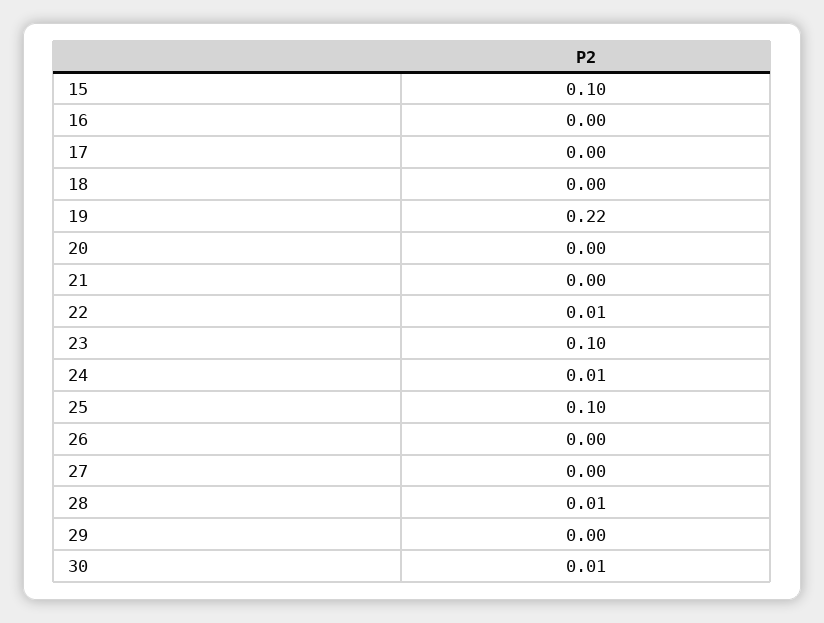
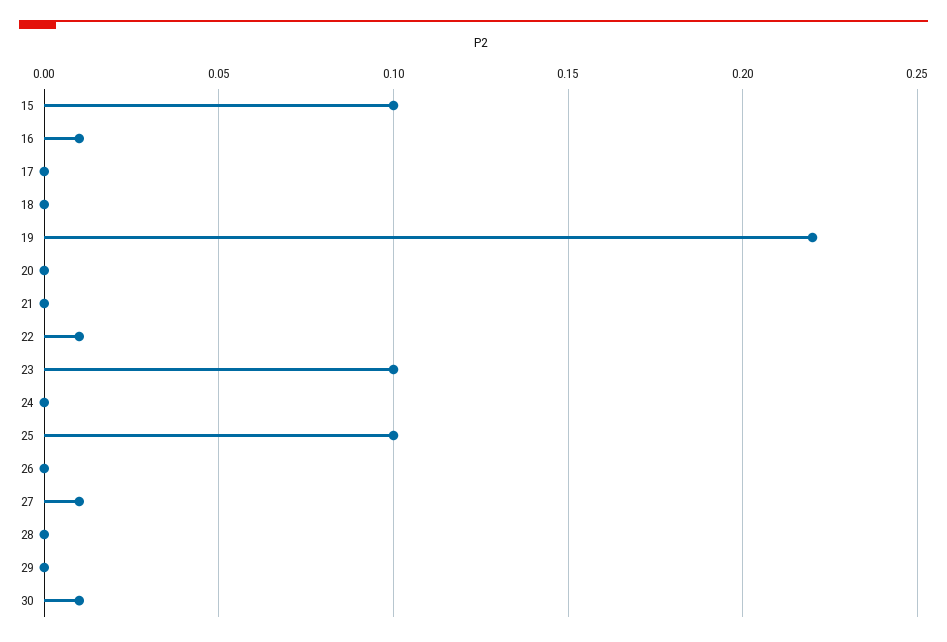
  {
    "15": 0.1,
-   "16": 0,
+   "16": 0.01,
    "17": 0,
    "18": 0,
    "19": 0.22,
    "20": 0,
    "21": 0,
    "22": 0.01,
    "23": 0.1,
-   "24": 0.01,
+   "24": 0,
    "25": 0.1,
    "26": 0,
-   "27": 0,
+   "27": 0.01,
-   "28": 0.01,
+   "28": 0,
    "29": 0,
    "30": 0.01
  }

